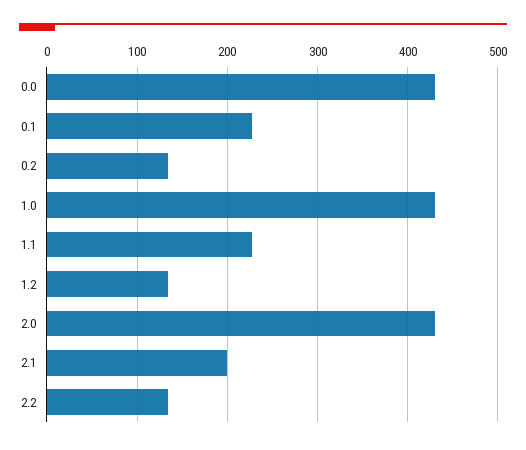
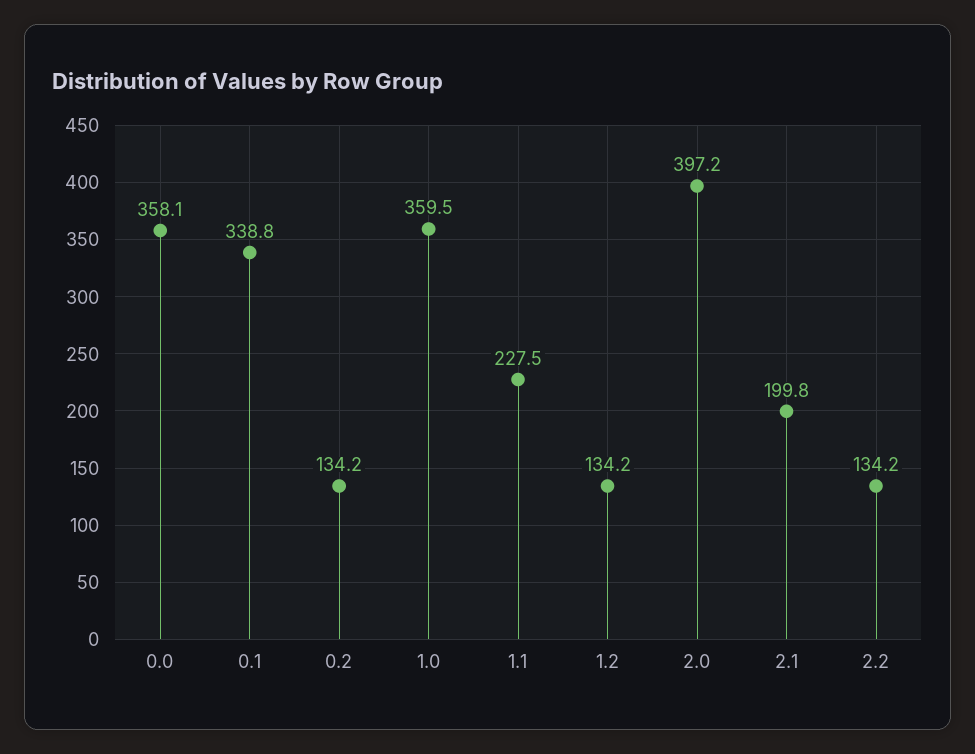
  {
-   "0.0": 430,
+   "0.0": 358.1,
-   "0.1": 230,
+   "0.1": 338.8,
    "0.2": 134.2,
-   "1.0": 430,
+   "1.0": 359.5,
    "1.1": 227.5,
    "1.2": 134.2,
-   "2.0": 430,
+   "2.0": 397.2,
    "2.1": 199.8,
    "2.2": 134.2
  }

